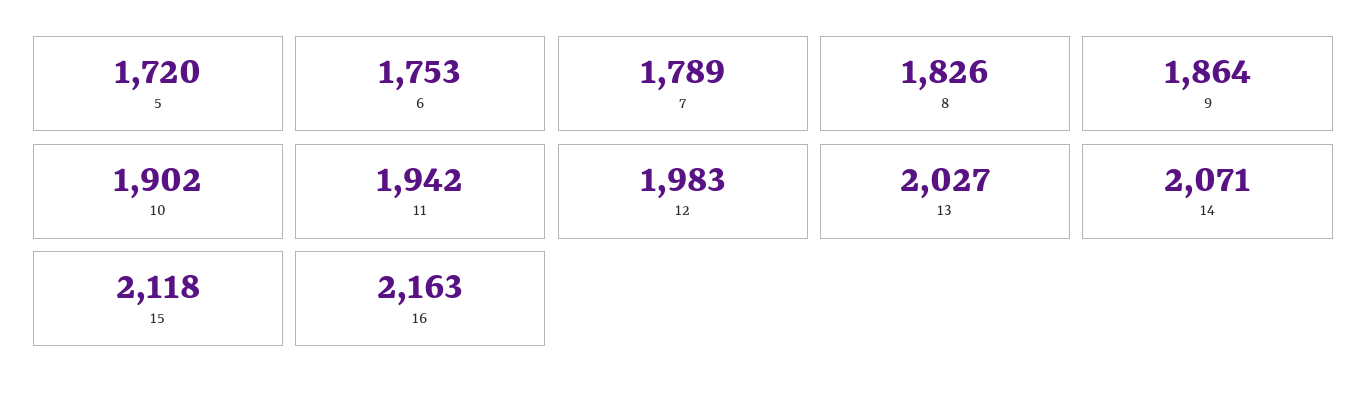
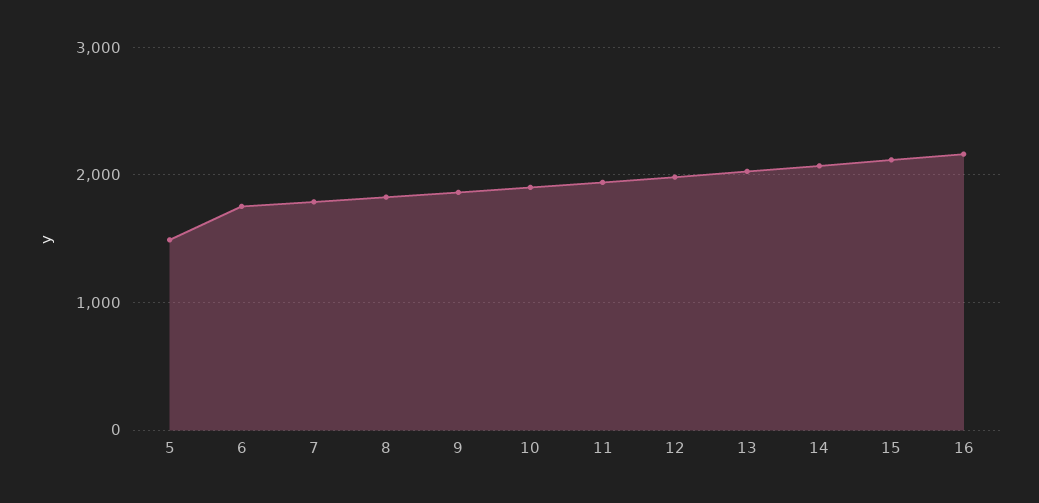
  {
-   "5": 1720,
+   "5": 1500,
    "6": 1753,
    "7": 1789,
    "8": 1826,
    "9": 1864,
    "10": 1902,
    "11": 1942,
    "12": 1983,
    "13": 2027,
    "14": 2071,
    "15": 2118,
    "16": 2163
  }

